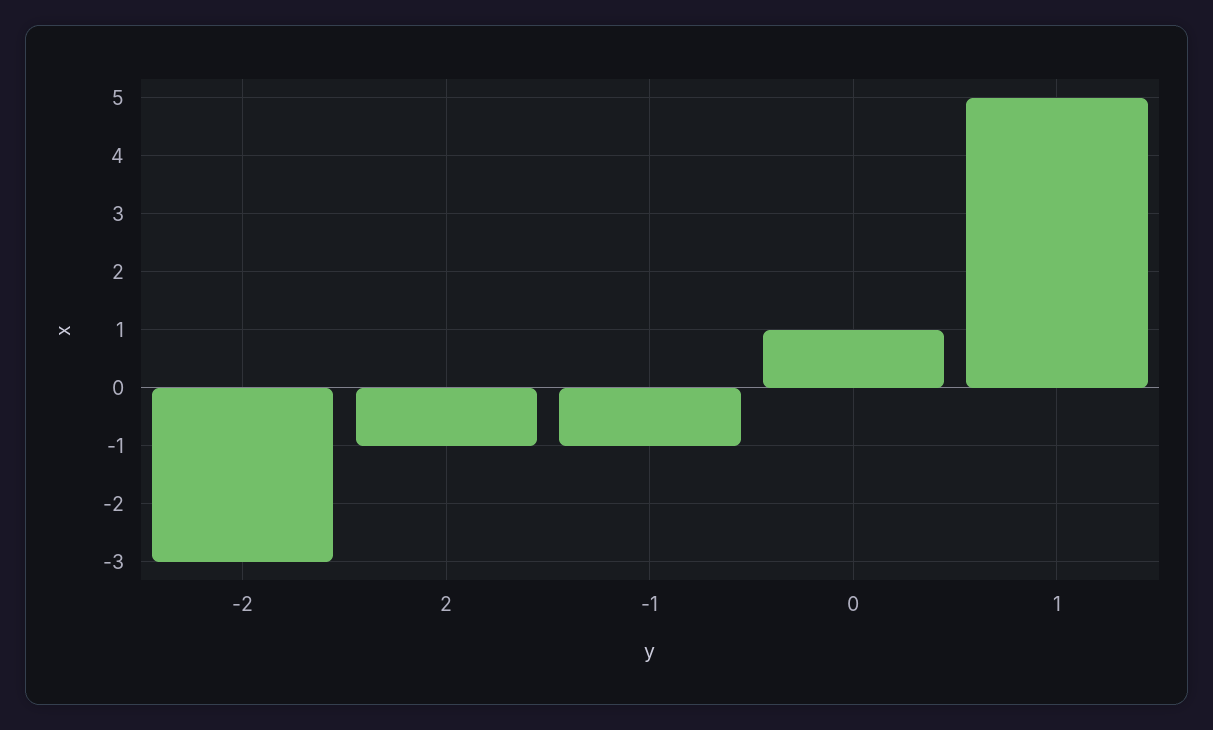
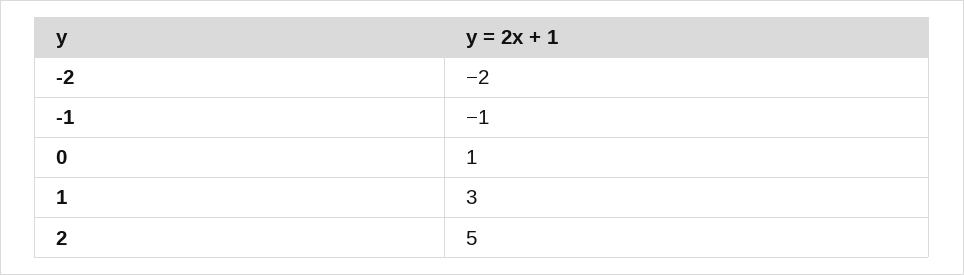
  {
-   "-2": -3,
+   "-2": -2,
-   "2": -1,
+   "2": 5,
    "-1": -1,
    "0": 1,
-   "1": 5
+   "1": 3
  }

